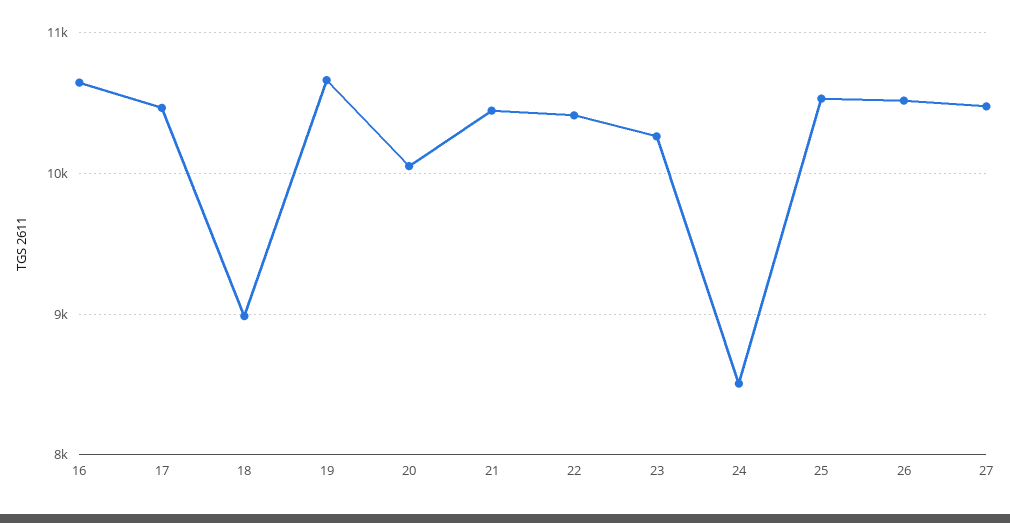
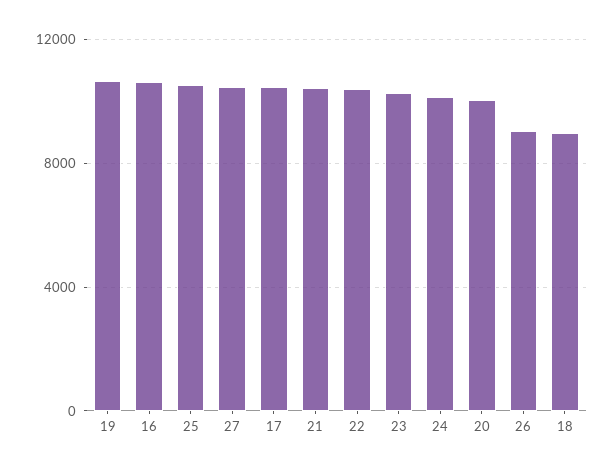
  {
    "16": 10600,
    "17": 10500,
    "18": 9000,
    "19": 10700,
    "20": 10100,
    "21": 10400,
    "22": 10400,
    "23": 10300,
-   "24": 8500,
+   "24": 10000,
    "25": 10500,
-   "26": 10500,
+   "26": 9000,
    "27": 10500
  }

